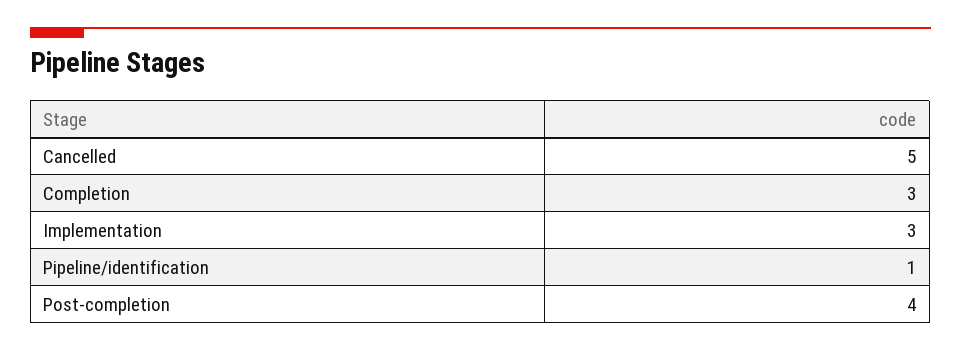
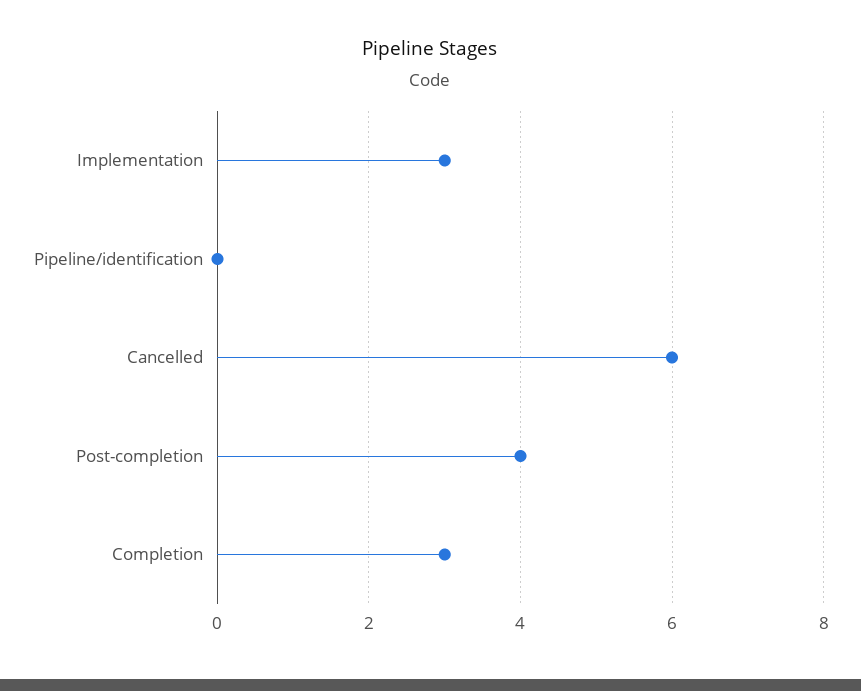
  {
-   "Cancelled": 5,
+   "Cancelled": 6,
    "Completion": 3,
    "Implementation": 3,
-   "Pipeline/identification": 1,
+   "Pipeline/identification": 0,
    "Post-completion": 4
  }

